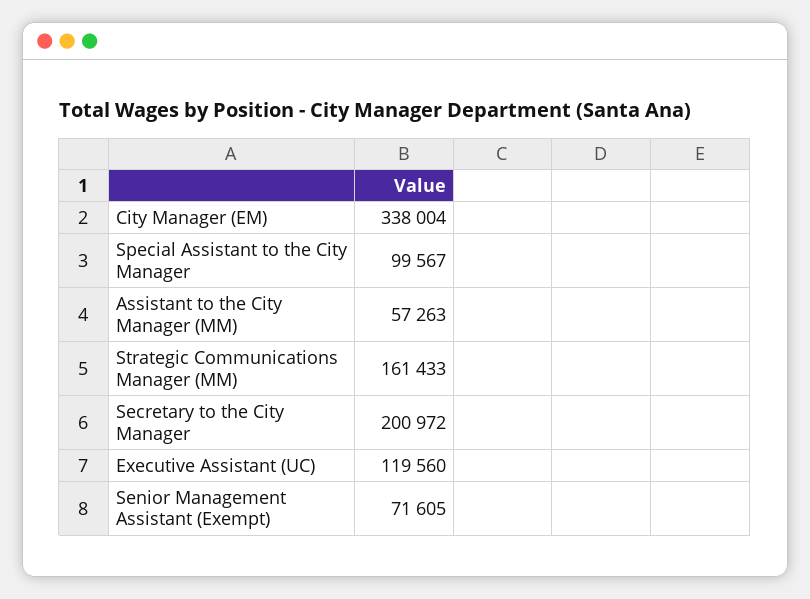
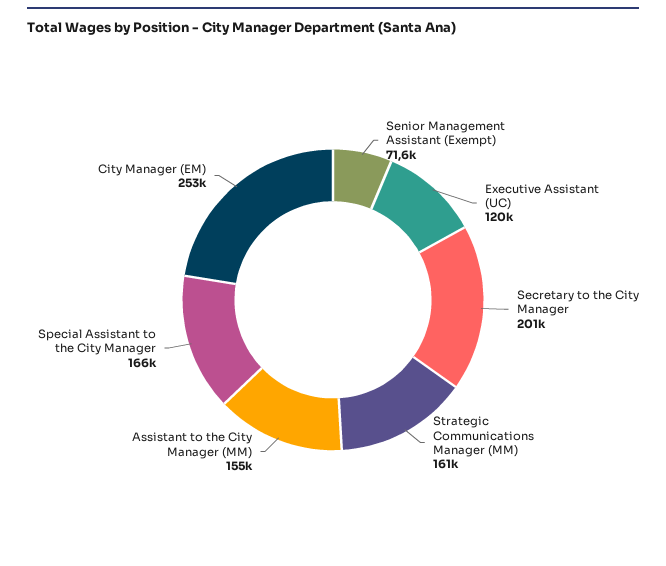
  {
-   "City Manager (EM)": 338004,
+   "City Manager (EM)": 253000,
-   "Special Assistant to the City Manager": 99567,
+   "Special Assistant to the City Manager": 166000,
-   "Assistant to the City Manager (MM)": 57263,
+   "Assistant to the City Manager (MM)": 155000,
    "Strategic Communications Manager (MM)": 161433,
    "Secretary to the City Manager": 200972,
    "Executive Assistant (UC)": 119560,
    "Senior Management Assistant (Exempt)": 71605
  }

